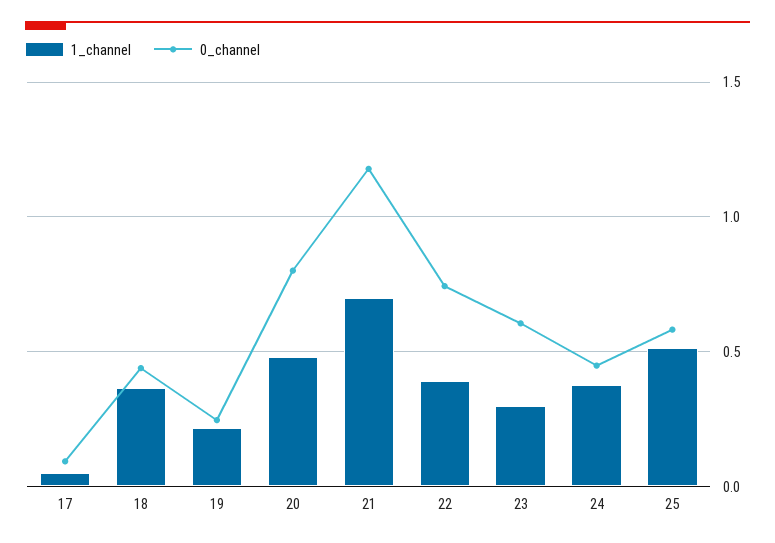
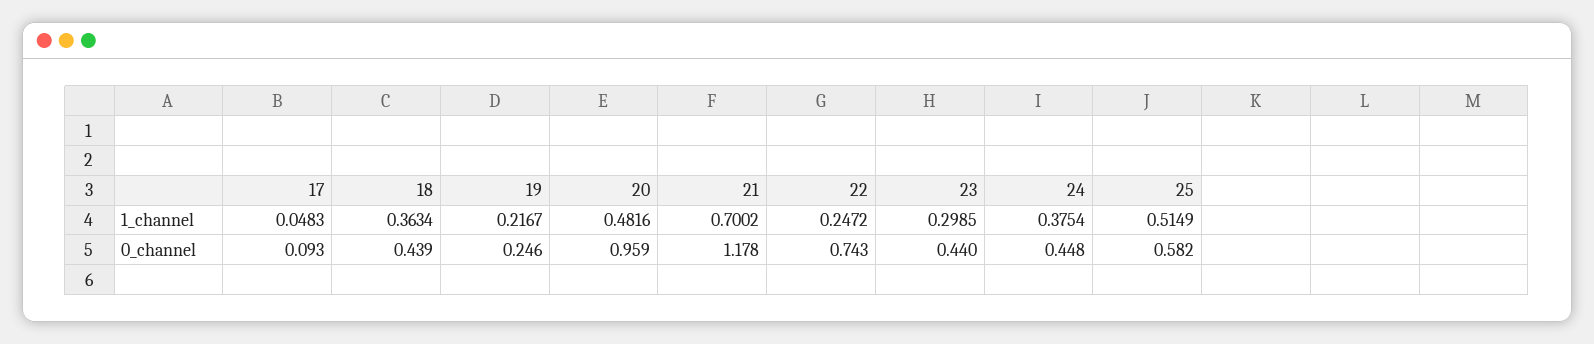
  {
    "1_channel": {
      "17": 0.0483,
      "18": 0.3634,
      "19": 0.2167,
      "20": 0.4816,
      "21": 0.7002,
-     "22": 0.4,
+     "22": 0.2472,
      "23": 0.2985,
      "24": 0.3754,
      "25": 0.5149
    },
    "0_channel": {
      "17": 0.093,
      "18": 0.439,
      "19": 0.246,
-     "20": 0.8,
+     "20": 0.959,
      "21": 1.178,
      "22": 0.743,
-     "23": 0.6,
+     "23": 0.44,
      "24": 0.448,
      "25": 0.582
    }
  }

